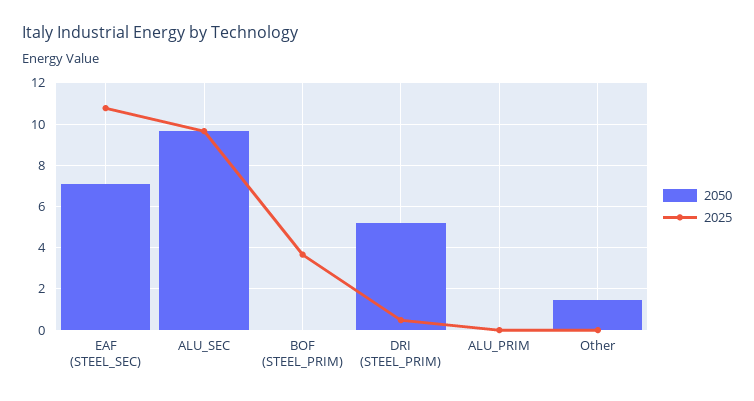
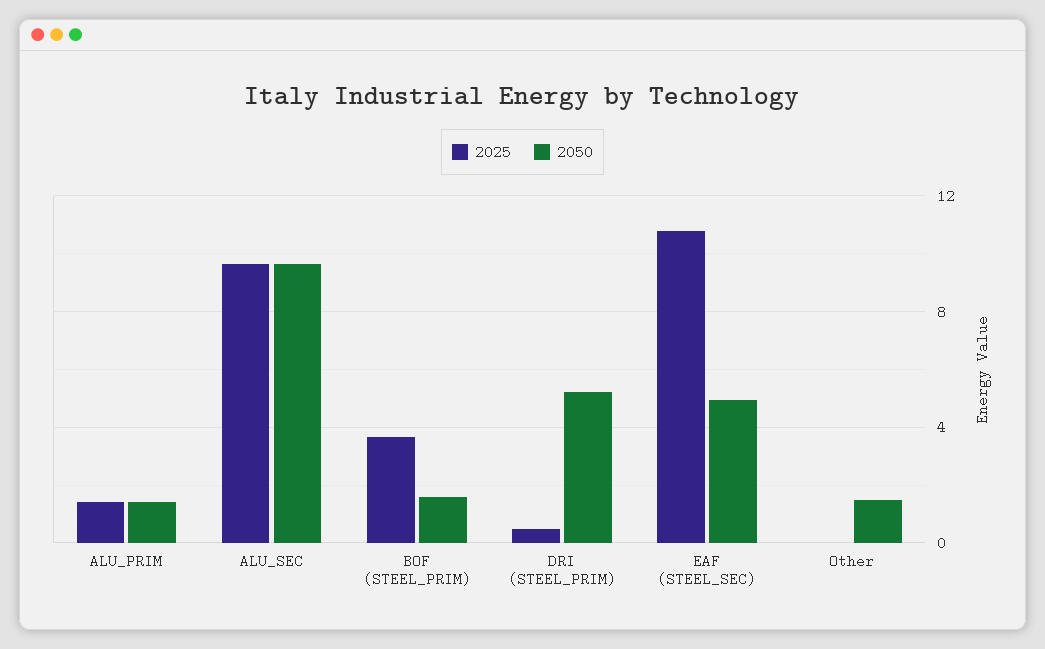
  {
    "2050": {
-     "EAF (STEEL_SEC)": 7,
+     "EAF (STEEL_SEC)": 5,
      "ALU_SEC": 9.5,
-     "BOF (STEEL_PRIM)": 0,
+     "BOF (STEEL_PRIM)": 1.5,
      "DRI (STEEL_PRIM)": 5,
-     "ALU_PRIM": 0,
+     "ALU_PRIM": 1.5,
      "Other": 1.5
    },
    "2025": {
      "EAF (STEEL_SEC)": 11,
      "ALU_SEC": 9.5,
      "BOF (STEEL_PRIM)": 3.5,
      "DRI (STEEL_PRIM)": 0.5,
-     "ALU_PRIM": 0,
+     "ALU_PRIM": 1.5,
      "Other": 0
    }
  }

